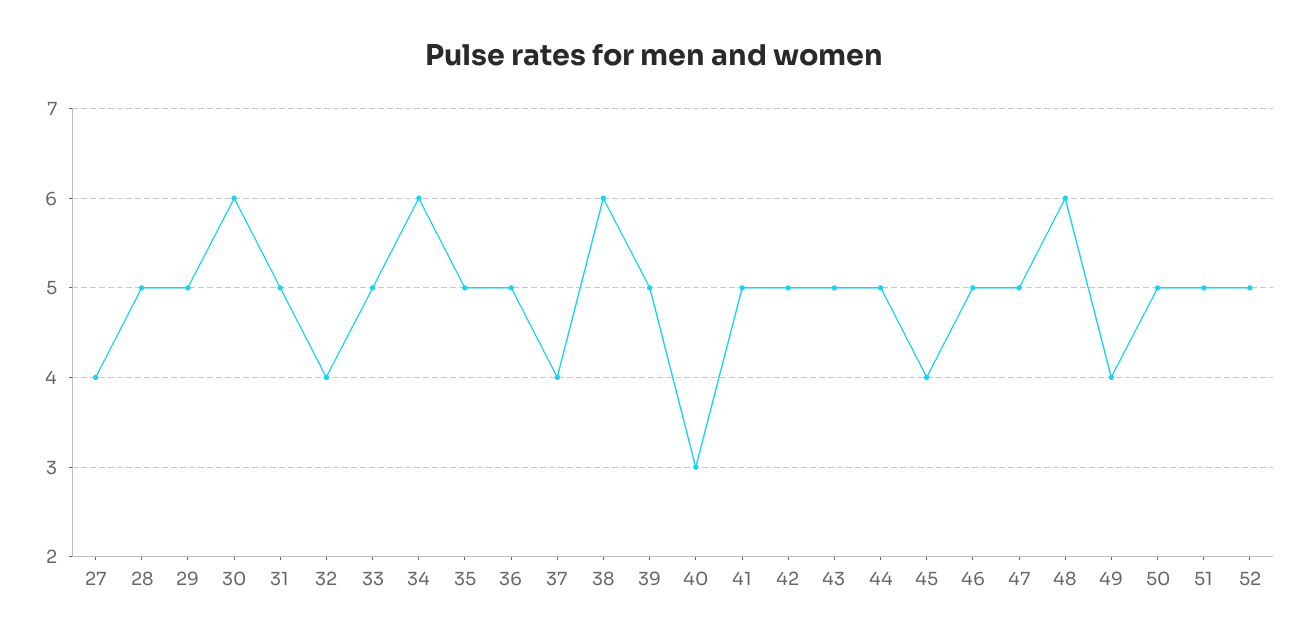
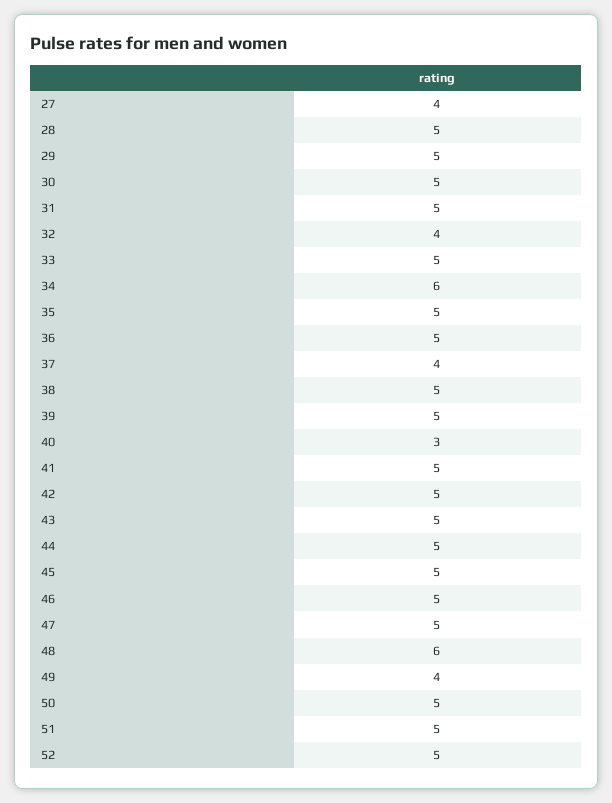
  {
    "27": 4,
    "28": 5,
    "29": 5,
-   "30": 6,
+   "30": 5,
    "31": 5,
    "32": 4,
    "33": 5,
    "34": 6,
    "35": 5,
    "36": 5,
    "37": 4,
-   "38": 6,
+   "38": 5,
    "39": 5,
    "40": 3,
    "41": 5,
    "42": 5,
    "43": 5,
    "44": 5,
-   "45": 4,
+   "45": 5,
    "46": 5,
    "47": 5,
    "48": 6,
    "49": 4,
    "50": 5,
    "51": 5,
    "52": 5
  }

